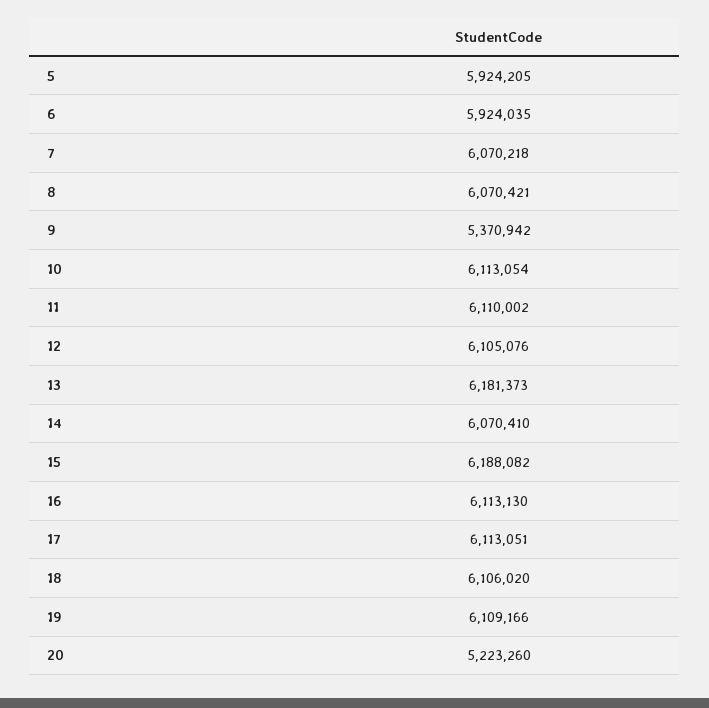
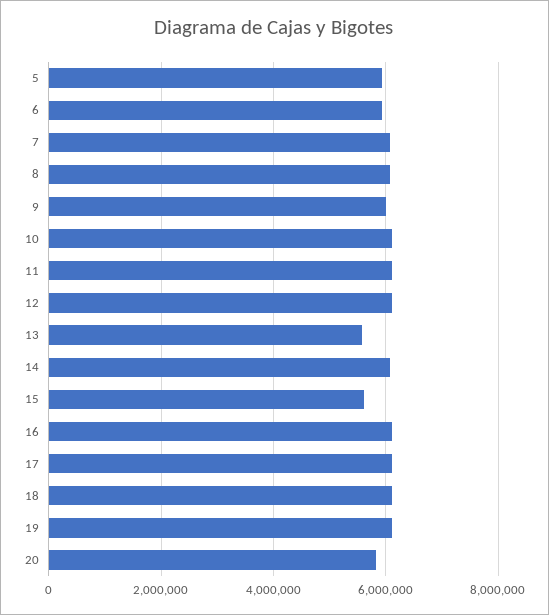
  {
    "5": 5924205,
    "6": 5924035,
    "7": 6070218,
    "8": 6070421,
-   "9": 5370942,
+   "9": 6000000,
    "10": 6113054,
    "11": 6110002,
    "12": 6105076,
-   "13": 6181373,
+   "13": 5600000,
    "14": 6070410,
-   "15": 6188082,
+   "15": 5600000,
    "16": 6113130,
    "17": 6113051,
    "18": 6106020,
    "19": 6109166,
-   "20": 5223260
+   "20": 5800000
  }

